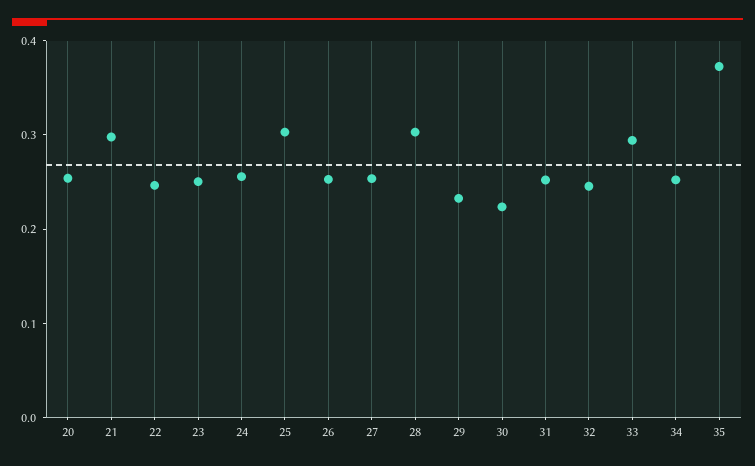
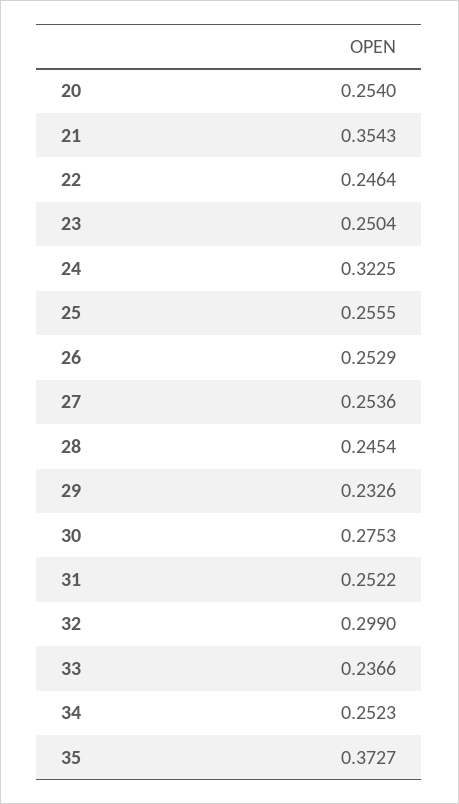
  {
    "20": 0.254,
-   "21": 0.3,
+   "21": 0.3543,
    "22": 0.2464,
    "23": 0.2504,
-   "24": 0.26,
+   "24": 0.3225,
-   "25": 0.3,
+   "25": 0.2555,
    "26": 0.2529,
    "27": 0.2536,
-   "28": 0.3,
+   "28": 0.2454,
    "29": 0.2326,
-   "30": 0.22,
+   "30": 0.2753,
    "31": 0.2522,
-   "32": 0.24,
+   "32": 0.299,
-   "33": 0.3,
+   "33": 0.2366,
    "34": 0.2523,
    "35": 0.3727
  }

